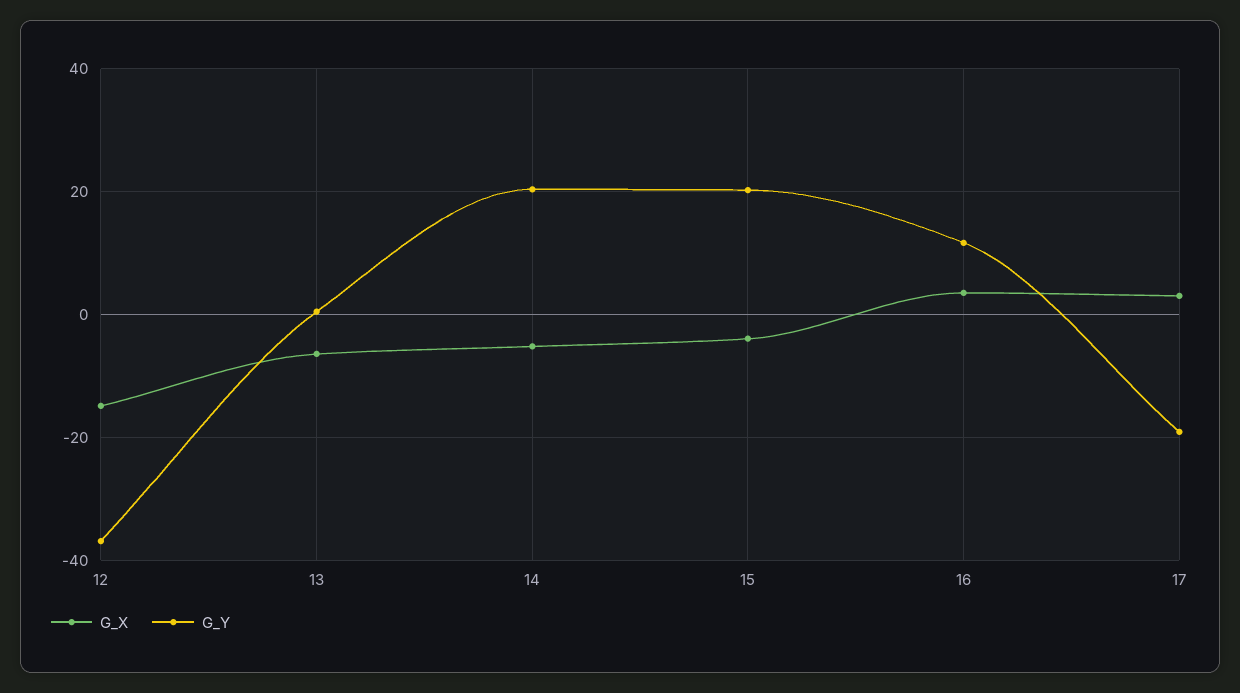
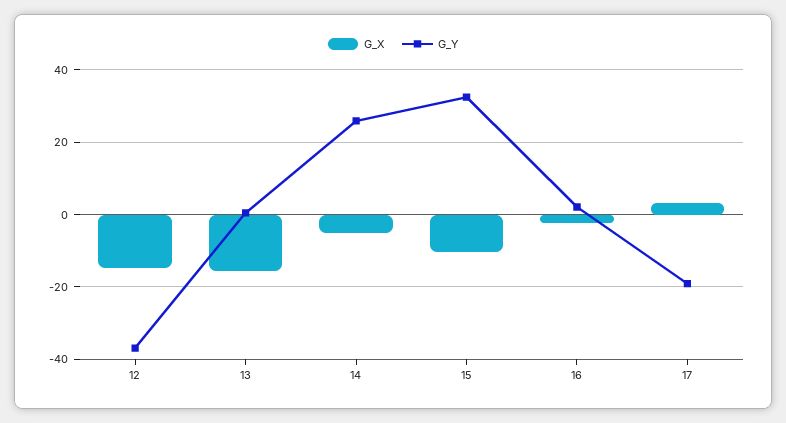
  {
    "G_X": {
      "12": -14,
-     "13": -6,
+     "13": -16,
      "14": -6,
-     "15": -4,
+     "15": -10,
-     "16": 4,
+     "16": -2,
      "17": 4
    },
    "G_Y": {
      "12": -36,
      "13": 0,
-     "14": 20,
+     "14": 26,
-     "15": 20,
+     "15": 32,
-     "16": 12,
+     "16": 2,
      "17": -20
    }
  }

